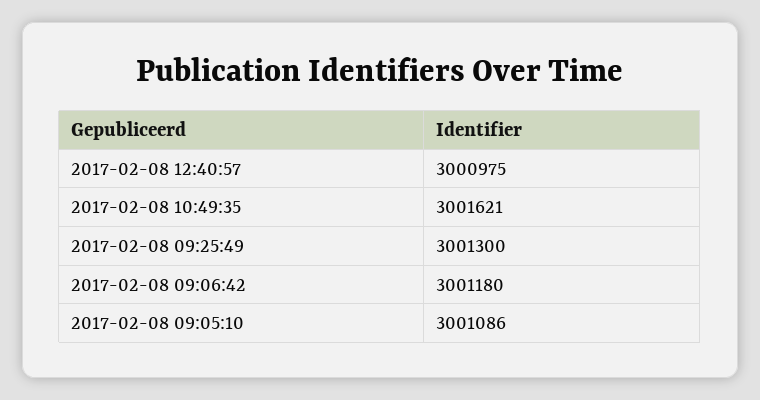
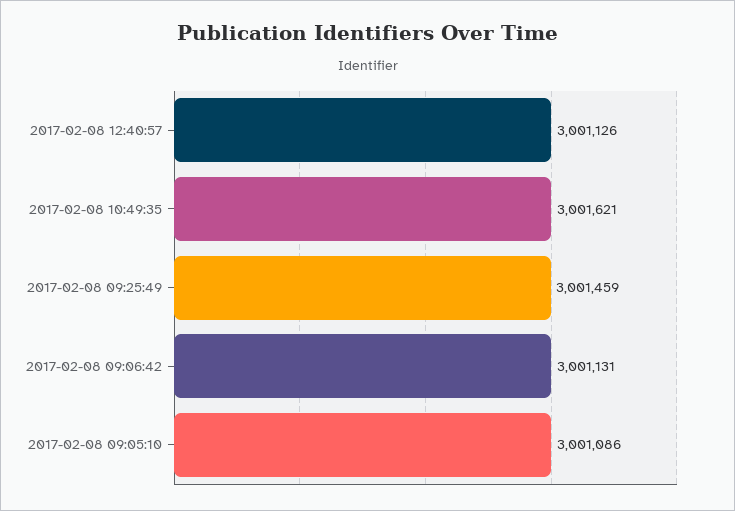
  {
-   "2017-02-08 12:40:57": 3000975,
+   "2017-02-08 12:40:57": 3001126,
    "2017-02-08 10:49:35": 3001621,
-   "2017-02-08 09:25:49": 3001300,
+   "2017-02-08 09:25:49": 3001459,
-   "2017-02-08 09:06:42": 3001180,
+   "2017-02-08 09:06:42": 3001131,
    "2017-02-08 09:05:10": 3001086
  }

